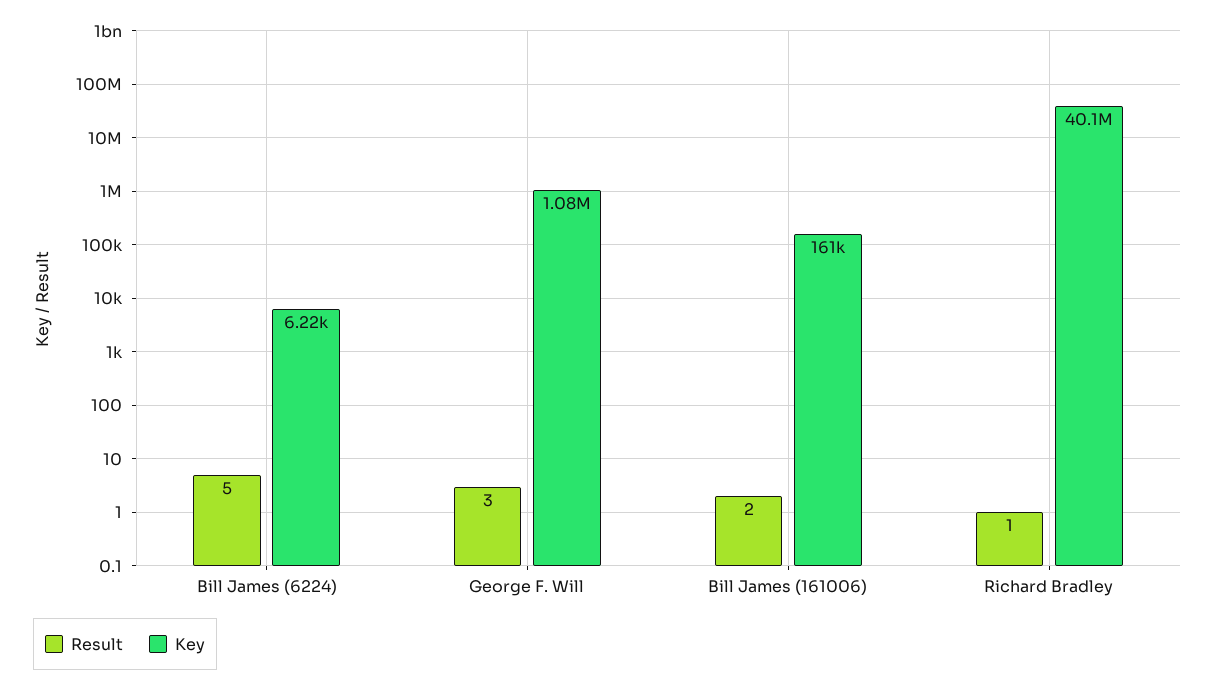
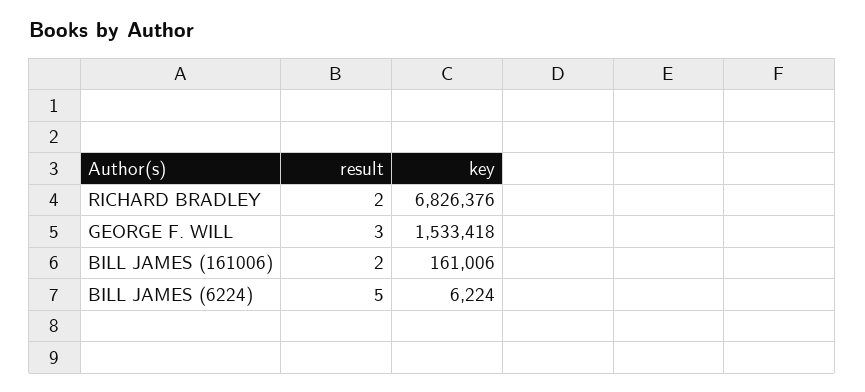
  {
    "Result": {
      "Bill James (6224)": 5,
      "George F. Will": 3,
      "Bill James (161006)": 2,
-     "Richard Bradley": 1
+     "Richard Bradley": 2
    },
    "Key": {
      "Bill James (6224)": 6224,
-     "George F. Will": 1080000,
+     "George F. Will": 1533418,
      "Bill James (161006)": 161006,
-     "Richard Bradley": 40100000
+     "Richard Bradley": 6826376
    }
  }

